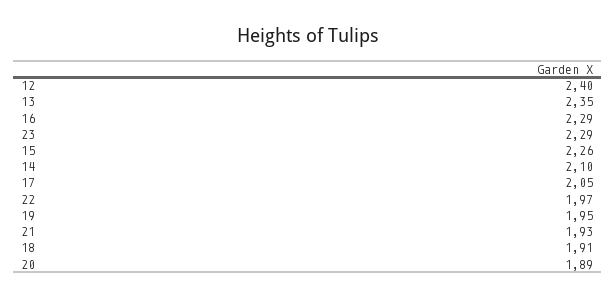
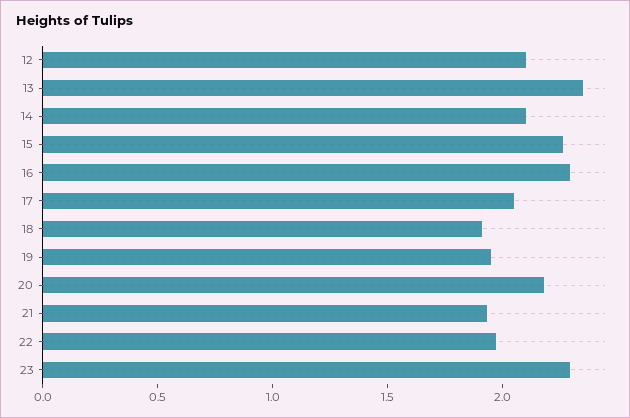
  {
-   "12": 2.4,
+   "12": 2.1,
    "13": 2.35,
    "16": 2.29,
    "23": 2.29,
    "15": 2.26,
    "14": 2.1,
    "17": 2.05,
    "22": 1.97,
    "19": 1.95,
    "21": 1.93,
    "18": 1.91,
-   "20": 1.89
+   "20": 2.2
  }

